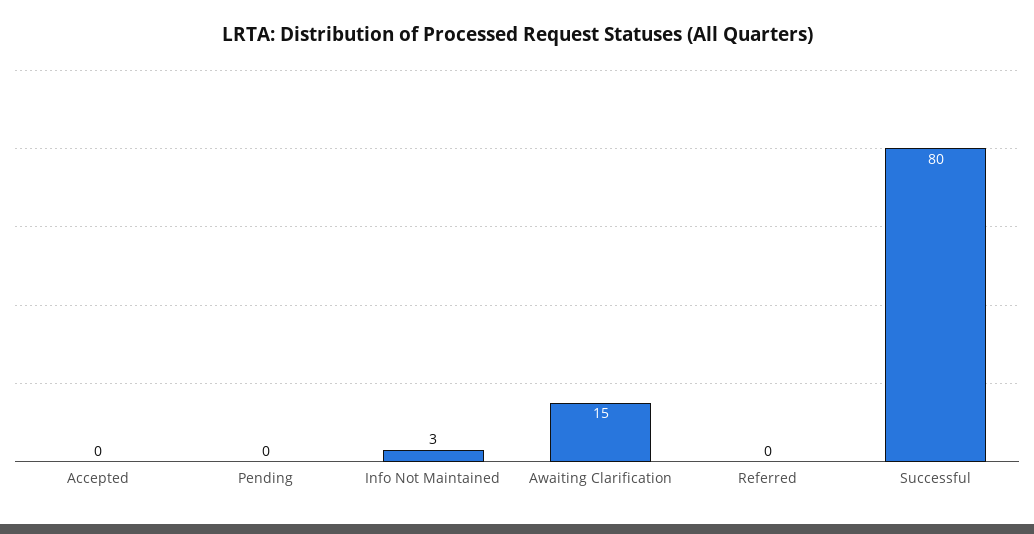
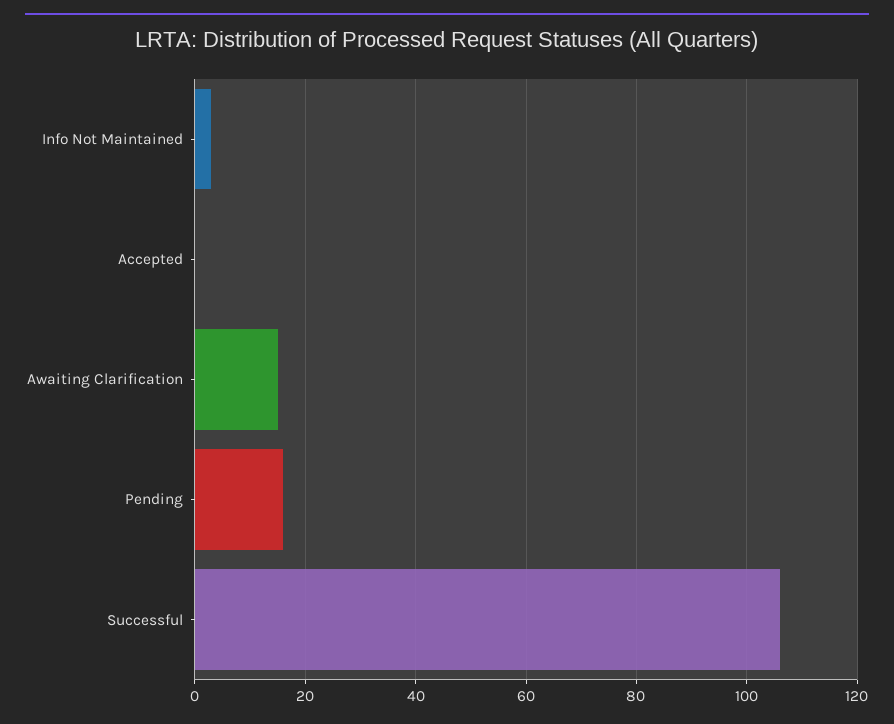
  {
    "Accepted": 0,
-   "Pending": 0,
+   "Pending": 15,
    "Info Not Maintained": 3,
    "Awaiting Clarification": 15,
-   "Referred": 0,
-   "Successful": 80
+   "Successful": 105
  }

